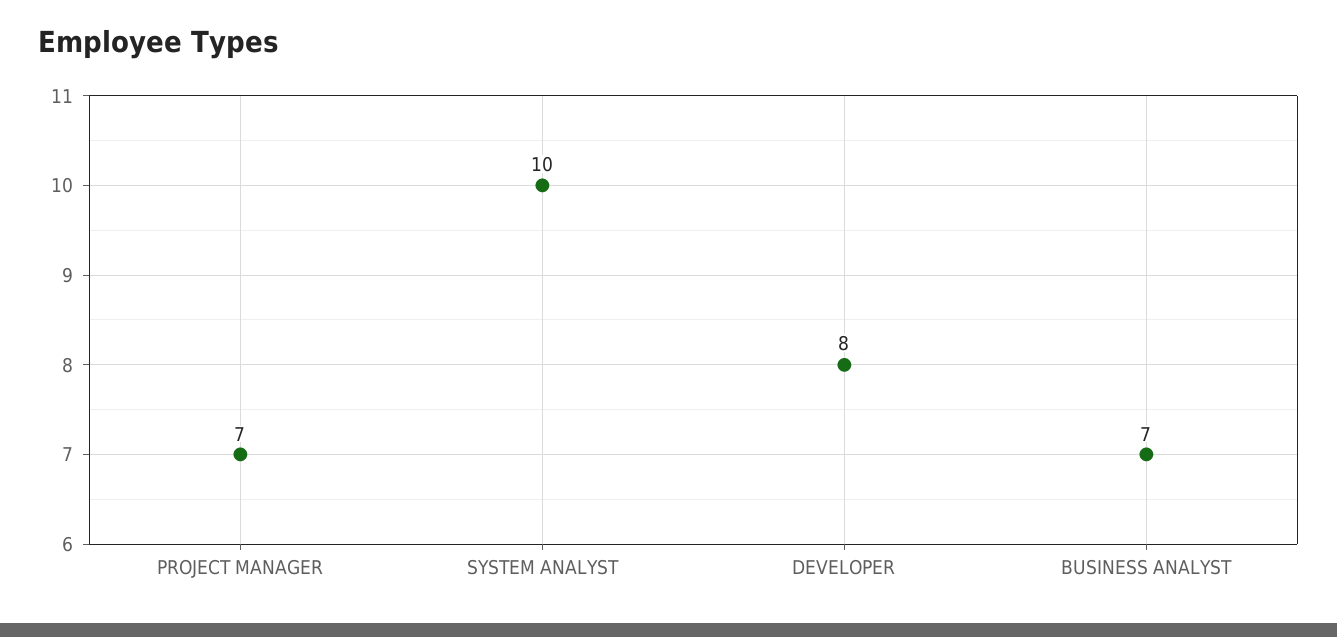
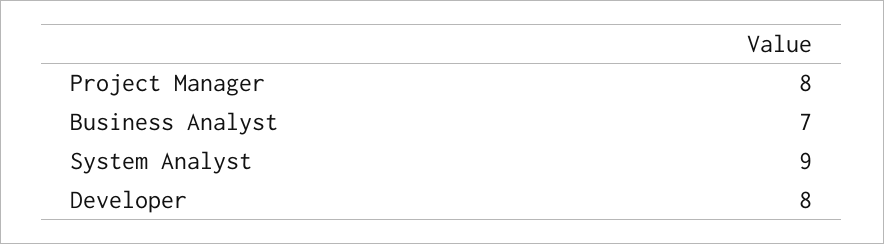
  {
-   "PROJECT MANAGER": 7,
+   "PROJECT MANAGER": 8,
-   "SYSTEM ANALYST": 10,
+   "SYSTEM ANALYST": 9,
    "DEVELOPER": 8,
    "BUSINESS ANALYST": 7
  }

